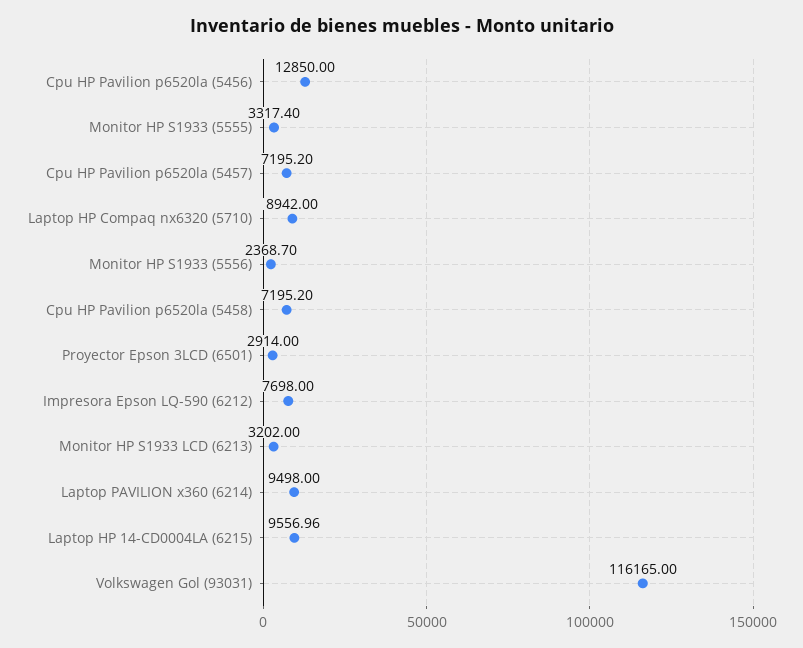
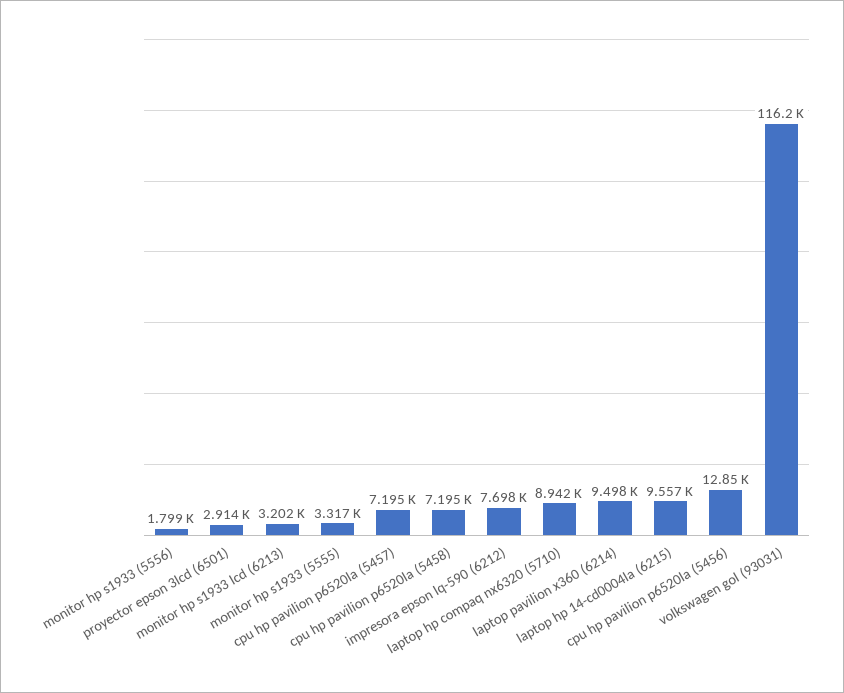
  {
    "Cpu HP Pavilion p6520la (5456)": 12850,
    "Monitor HP S1933 (5555)": 3317.4,
    "Cpu HP Pavilion p6520la (5457)": 7195.2,
    "Laptop HP Compaq nx6320 (5710)": 8942,
-   "Monitor HP S1933 (5556)": 2368.7,
+   "Monitor HP S1933 (5556)": 1799,
    "Cpu HP Pavilion p6520la (5458)": 7195.2,
    "Proyector Epson 3LCD (6501)": 2914,
    "Impresora Epson LQ-590 (6212)": 7698,
    "Monitor HP S1933 LCD (6213)": 3202,
    "Laptop PAVILION x360 (6214)": 9498,
    "Laptop HP 14-CD0004LA (6215)": 9556.96,
    "Volkswagen Gol (93031)": 116165
  }

